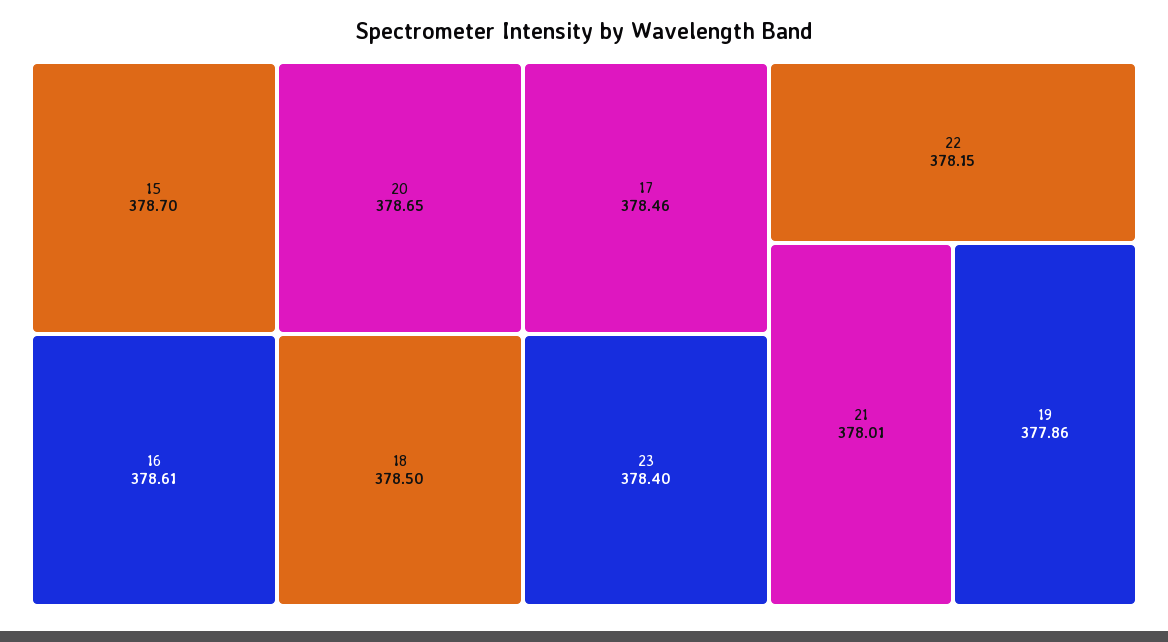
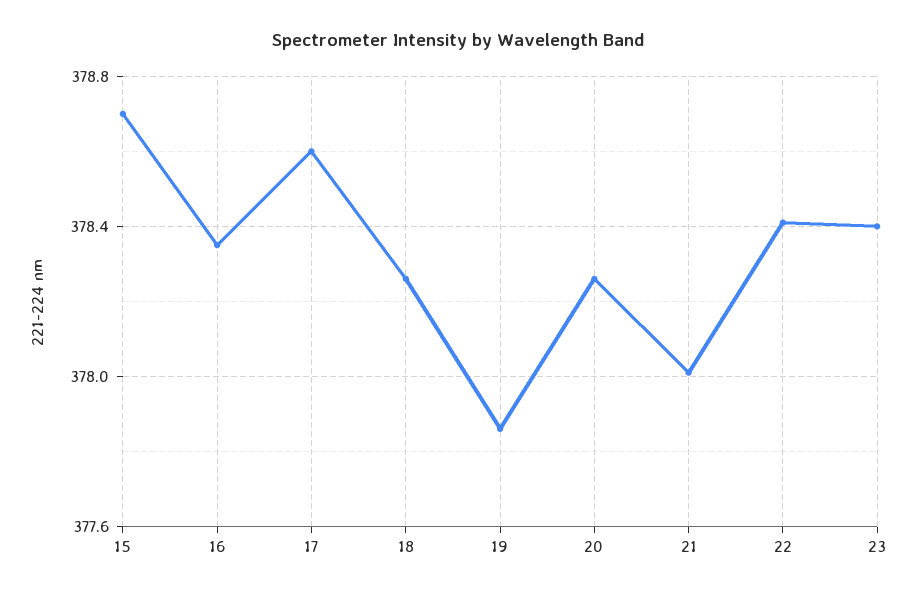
  {
    "15": 378.7,
-   "20": 378.65,
+   "20": 378.25,
-   "16": 378.61,
+   "16": 378.35,
-   "18": 378.5,
+   "18": 378.25,
-   "17": 378.46,
+   "17": 378.6,
    "23": 378.4,
-   "22": 378.15,
+   "22": 378.4,
    "21": 378.01,
    "19": 377.86
  }

